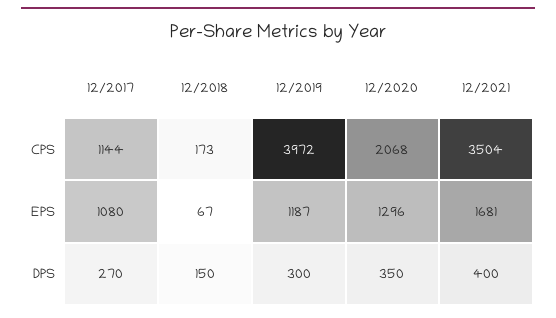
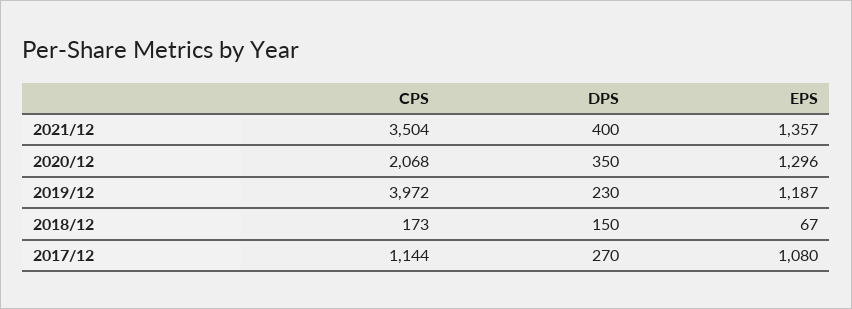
  {
    "12/2017": {
      "CPS": 1144,
      "EPS": 1080,
      "DPS": 270
    },
    "12/2018": {
      "CPS": 173,
      "EPS": 67,
      "DPS": 150
    },
    "12/2019": {
      "CPS": 3972,
      "EPS": 1187,
-     "DPS": 300
+     "DPS": 230
    },
    "12/2020": {
      "CPS": 2068,
      "EPS": 1296,
      "DPS": 350
    },
    "12/2021": {
      "CPS": 3504,
-     "EPS": 1681,
+     "EPS": 1357,
      "DPS": 400
    }
  }

